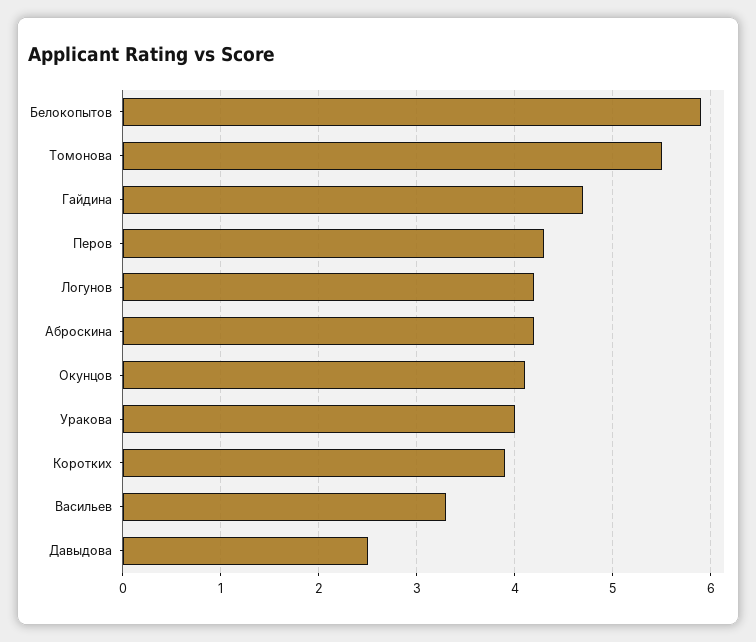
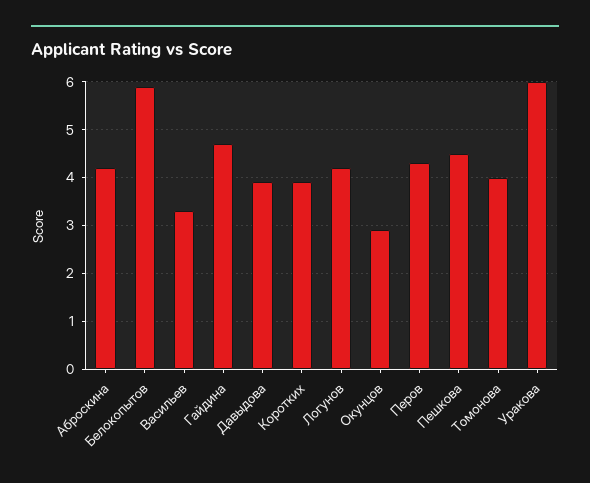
  {
    "Белокопытов": 5.9,
-   "Томонова": 5.5,
+   "Томонова": 4,
    "Гайдина": 4.7,
    "Перов": 4.3,
    "Логунов": 4.2,
    "Аброскина": 4.2,
-   "Окунцов": 4.1,
+   "Окунцов": 3,
-   "Уракова": 4,
+   "Уракова": 6,
    "Коротких": 3.9,
    "Васильев": 3.3,
-   "Давыдова": 2.5
+   "Давыдова": 4,
+   "Пешкова": 4.5
  }

